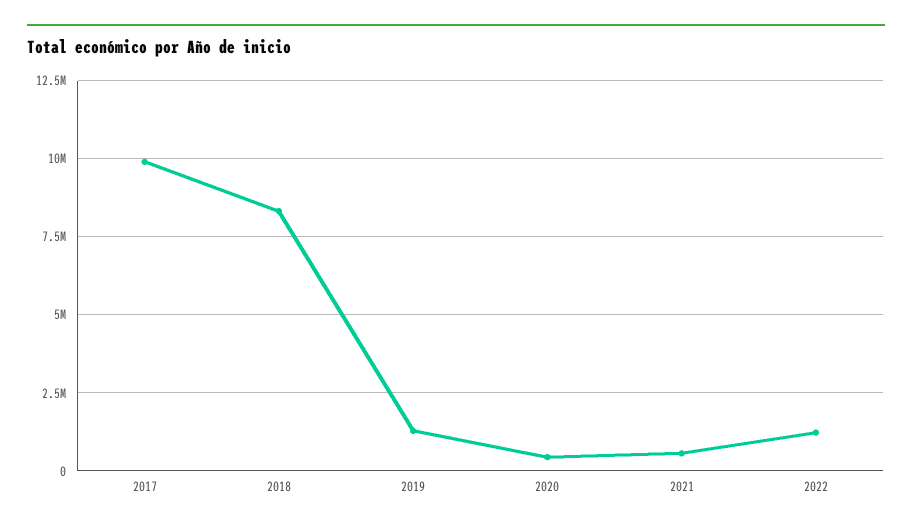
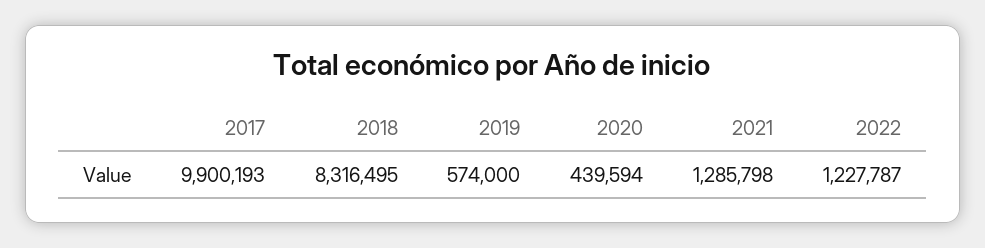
  {
    "2017": 9900193,
    "2018": 8316495,
-   "2019": 1250000,
+   "2019": 574000,
    "2020": 439594,
-   "2021": 500000,
+   "2021": 1285798,
    "2022": 1227787
  }

